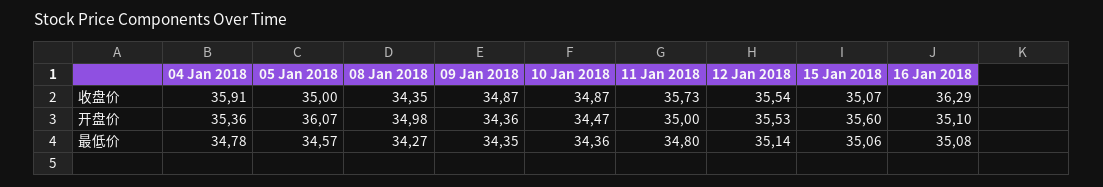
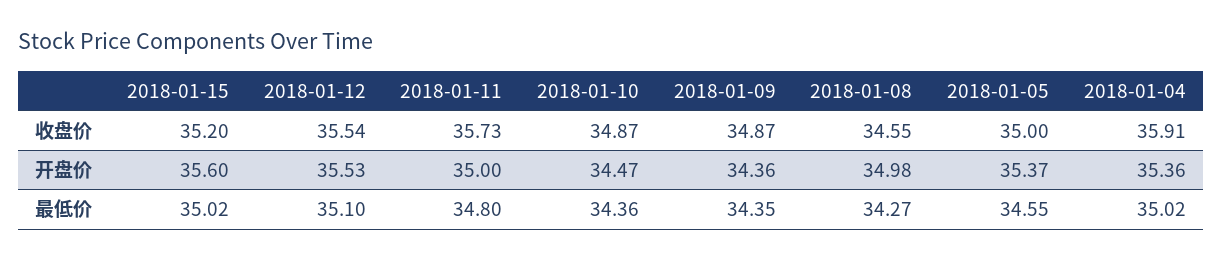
  {
    "04 Jan 2018": {
      "收盘价": 35.91,
      "开盘价": 35.36,
-     "最低价": 34.78
+     "最低价": 35.02
    },
    "05 Jan 2018": {
      "收盘价": 35,
-     "开盘价": 36.07,
+     "开盘价": 35.37,
-     "最低价": 34.57
+     "最低价": 34.55
    },
    "08 Jan 2018": {
-     "收盘价": 34.35,
+     "收盘价": 34.55,
      "开盘价": 34.98,
      "最低价": 34.27
    },
    "09 Jan 2018": {
      "收盘价": 34.87,
      "开盘价": 34.36,
      "最低价": 34.35
    },
    "10 Jan 2018": {
      "收盘价": 34.87,
      "开盘价": 34.47,
      "最低价": 34.36
    },
    "11 Jan 2018": {
      "收盘价": 35.73,
      "开盘价": 35,
      "最低价": 34.8
    },
    "12 Jan 2018": {
      "收盘价": 35.54,
      "开盘价": 35.53,
-     "最低价": 35.14
+     "最低价": 35.1
    },
    "15 Jan 2018": {
-     "收盘价": 35.07,
+     "收盘价": 35.2,
      "开盘价": 35.6,
-     "最低价": 35.06
+     "最低价": 35.02
-   },
+   }
-   "16 Jan 2018": {
-     "收盘价": 36.29,
-     "开盘价": 35.1,
-     "最低价": 35.08
-   }
  }

